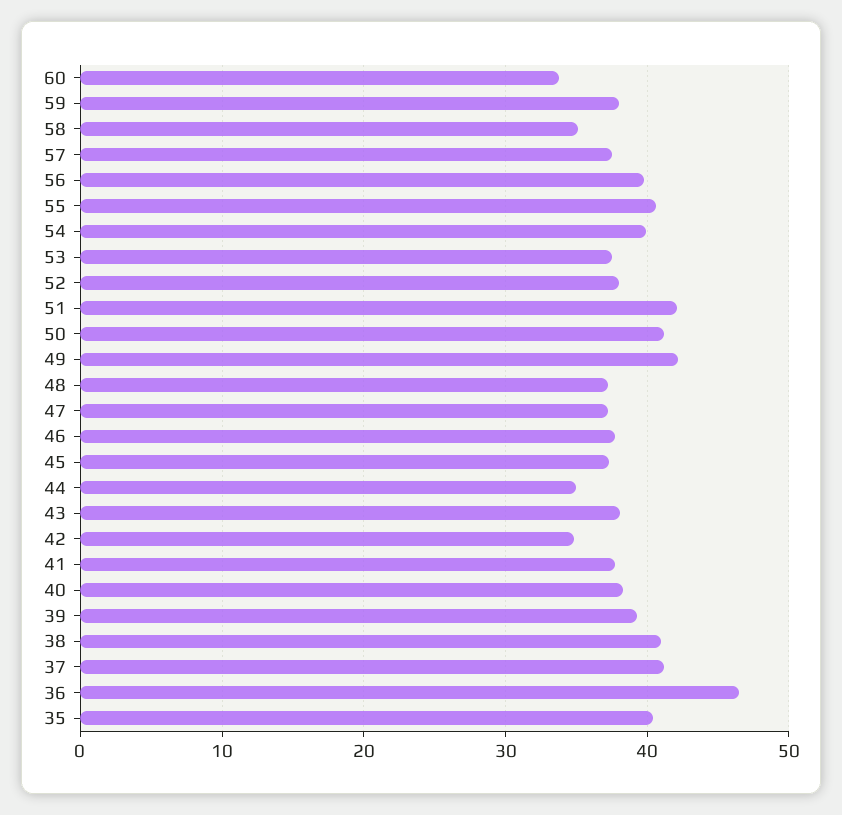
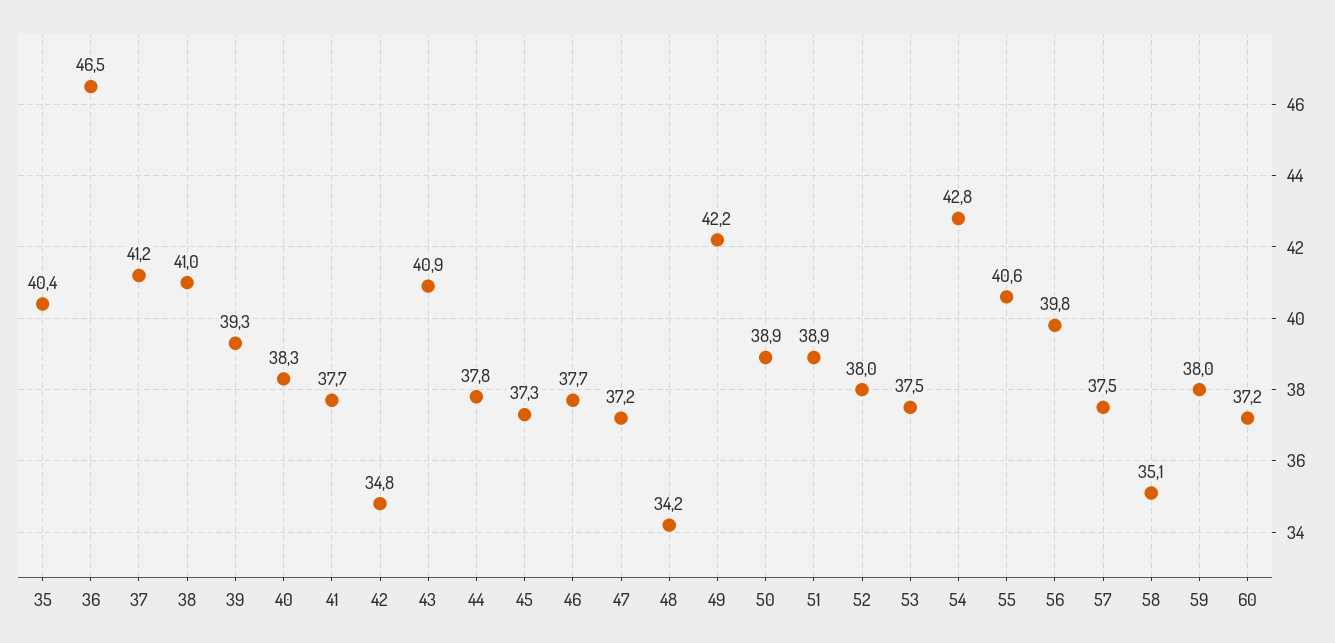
  {
-   "60": 34,
+   "60": 37.2,
    "59": 38,
    "58": 35.1,
    "57": 37.5,
    "56": 39.8,
    "55": 40.6,
-   "54": 40,
+   "54": 42.8,
    "53": 37.5,
    "52": 38,
-   "51": 42,
+   "51": 38.9,
-   "50": 41,
+   "50": 38.9,
    "49": 42.2,
-   "48": 37,
+   "48": 34.2,
    "47": 37.2,
    "46": 37.7,
    "45": 37.3,
-   "44": 35,
+   "44": 37.8,
-   "43": 38,
+   "43": 40.9,
    "42": 34.8,
    "41": 37.7,
    "40": 38.3,
    "39": 39.3,
    "38": 41,
    "37": 41.2,
    "36": 46.5,
    "35": 40.4
  }

